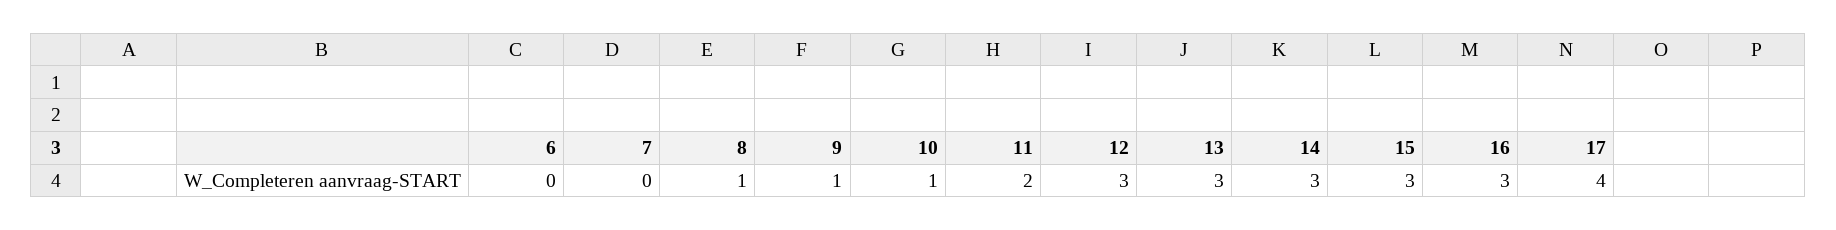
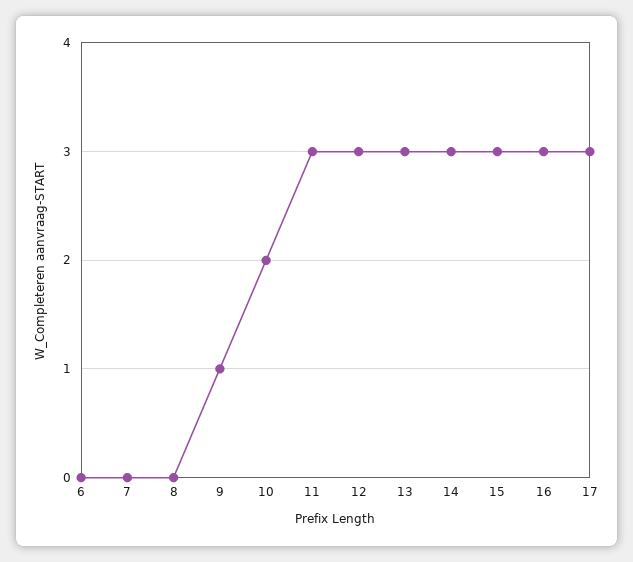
  {
    "6": 0,
    "7": 0,
-   "8": 1,
+   "8": 0,
    "9": 1,
-   "10": 1,
+   "10": 2,
-   "11": 2,
+   "11": 3,
    "12": 3,
    "13": 3,
    "14": 3,
    "15": 3,
    "16": 3,
-   "17": 4
+   "17": 3
  }

